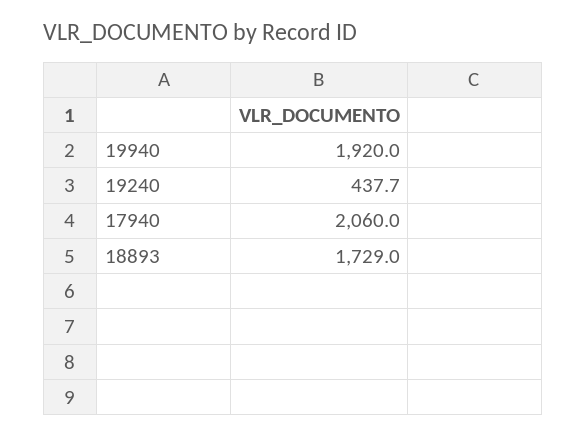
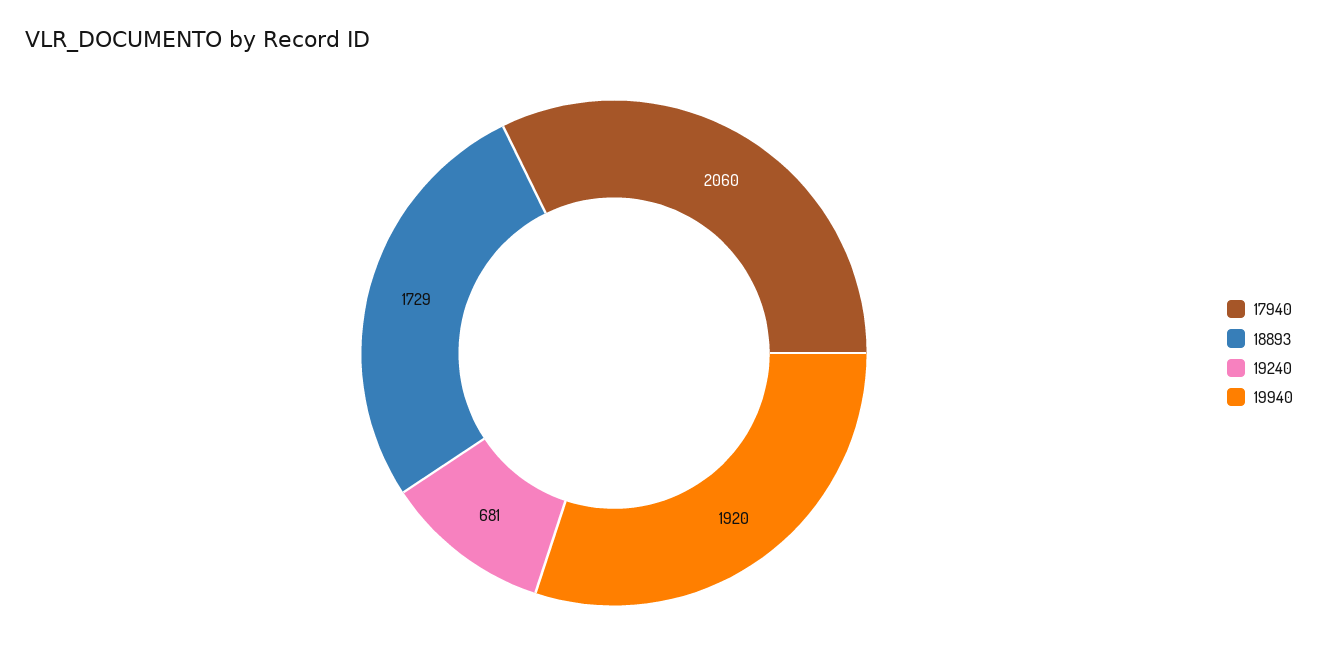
  {
    "19940": 1920,
-   "19240": 437.7,
+   "19240": 681,
    "17940": 2060,
    "18893": 1729
  }

